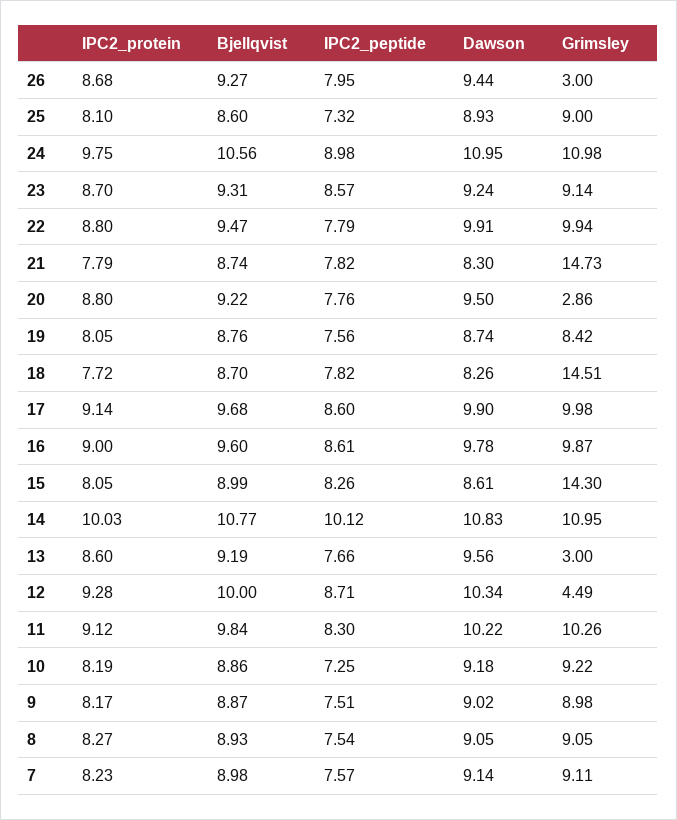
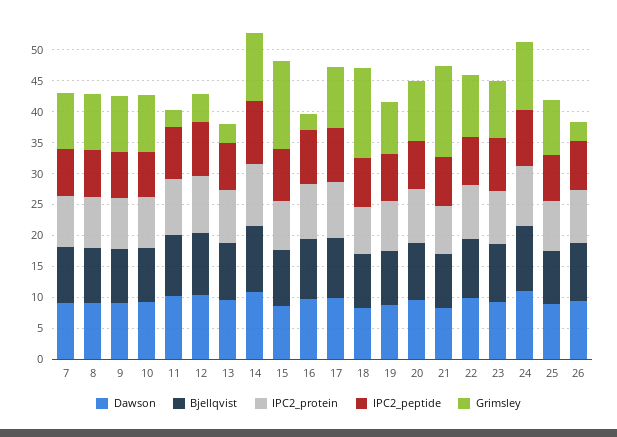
  {
    "IPC2_protein": {
      "26": 8.68,
      "25": 8.1,
      "24": 9.75,
      "23": 8.7,
      "22": 8.8,
      "21": 7.79,
      "20": 8.8,
      "19": 8.05,
      "18": 7.72,
      "17": 9.14,
      "16": 9,
      "15": 8.05,
      "14": 10.03,
      "13": 8.6,
      "12": 9.28,
      "11": 9.12,
      "10": 8.19,
      "9": 8.17,
      "8": 8.27,
      "7": 8.23
    },
    "Bjellqvist": {
      "26": 9.27,
      "25": 8.6,
      "24": 10.56,
      "23": 9.31,
      "22": 9.47,
      "21": 8.74,
      "20": 9.22,
      "19": 8.76,
      "18": 8.7,
      "17": 9.68,
      "16": 9.6,
      "15": 8.99,
      "14": 10.77,
      "13": 9.19,
      "12": 10,
      "11": 9.84,
      "10": 8.86,
      "9": 8.87,
      "8": 8.93,
      "7": 8.98
    },
    "IPC2_peptide": {
      "26": 7.95,
      "25": 7.32,
      "24": 8.98,
      "23": 8.57,
      "22": 7.79,
      "21": 7.82,
      "20": 7.76,
      "19": 7.56,
      "18": 7.82,
      "17": 8.6,
      "16": 8.61,
      "15": 8.26,
      "14": 10.12,
      "13": 7.66,
      "12": 8.71,
      "11": 8.3,
      "10": 7.25,
      "9": 7.51,
      "8": 7.54,
      "7": 7.57
    },
    "Dawson": {
      "26": 9.44,
      "25": 8.93,
      "24": 10.95,
      "23": 9.24,
      "22": 9.91,
      "21": 8.3,
      "20": 9.5,
      "19": 8.74,
      "18": 8.26,
      "17": 9.9,
      "16": 9.78,
      "15": 8.61,
      "14": 10.83,
      "13": 9.56,
      "12": 10.34,
      "11": 10.22,
      "10": 9.18,
      "9": 9.02,
      "8": 9.05,
      "7": 9.14
    },
    "Grimsley": {
      "26": 3,
      "25": 9,
      "24": 10.98,
      "23": 9.14,
      "22": 9.94,
      "21": 14.73,
-     "20": 2.86,
+     "20": 10,
      "19": 8.42,
      "18": 14.51,
      "17": 9.98,
-     "16": 9.87,
+     "16": 2.5,
      "15": 14.3,
      "14": 10.95,
      "13": 3,
      "12": 4.49,
-     "11": 10.26,
+     "11": 2.5,
      "10": 9.22,
      "9": 8.98,
      "8": 9.05,
      "7": 9.11
    }
  }

